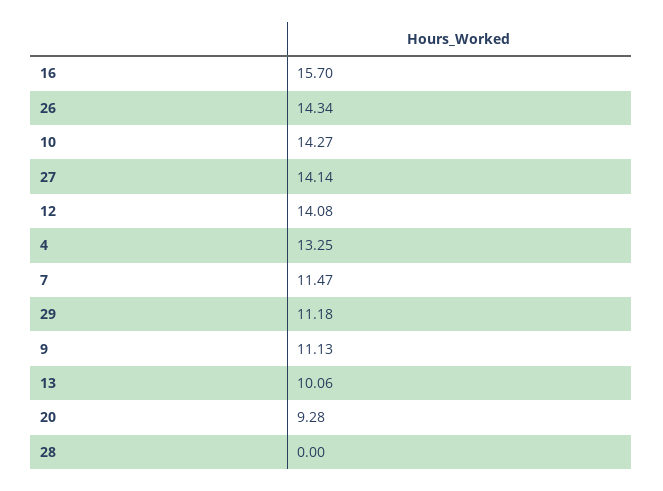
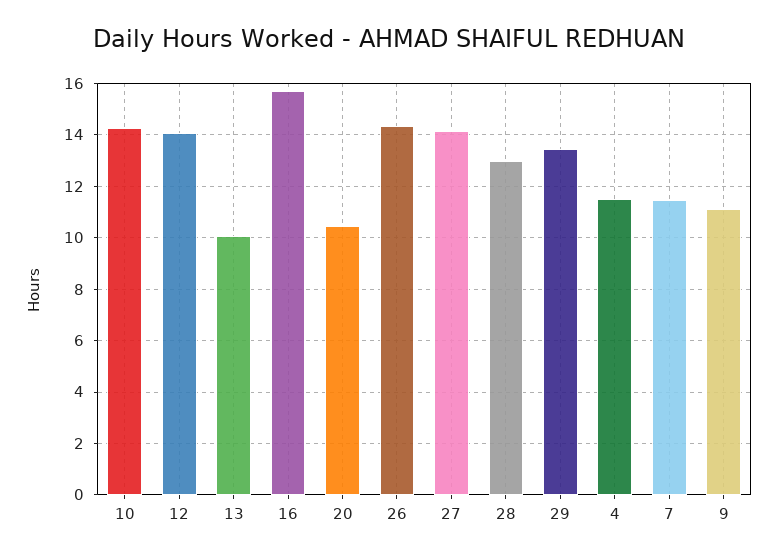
  {
    "16": 15.7,
    "26": 14.34,
    "10": 14.27,
    "27": 14.14,
    "12": 14.08,
-   "4": 13.25,
+   "4": 11.5,
    "7": 11.47,
-   "29": 11.18,
+   "29": 13.5,
    "9": 11.13,
    "13": 10.06,
-   "20": 9.28,
+   "20": 10.5,
-   "28": 0
+   "28": 13
  }

